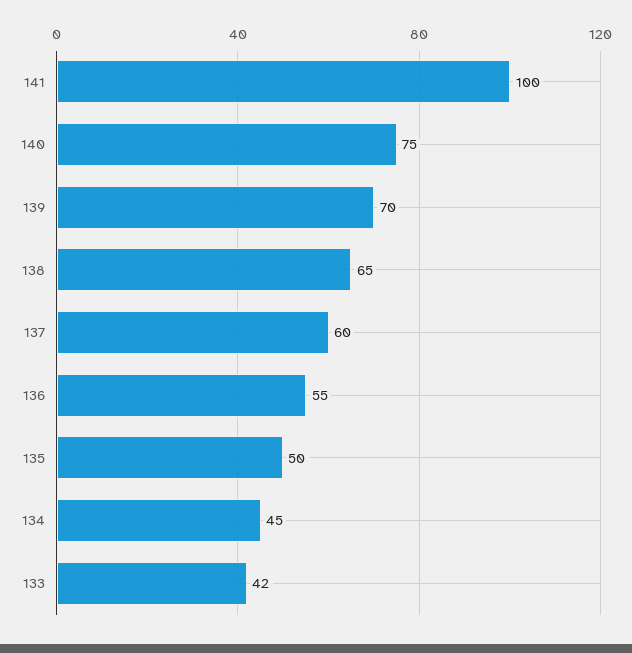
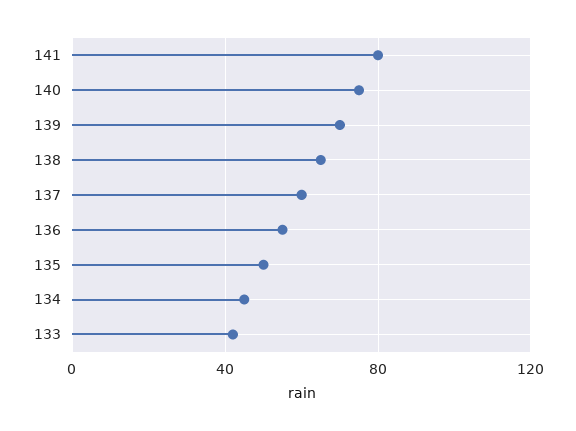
  {
-   "141": 100,
+   "141": 80,
    "140": 75,
    "139": 70,
    "138": 65,
    "137": 60,
    "136": 55,
    "135": 50,
    "134": 45,
    "133": 42
  }

